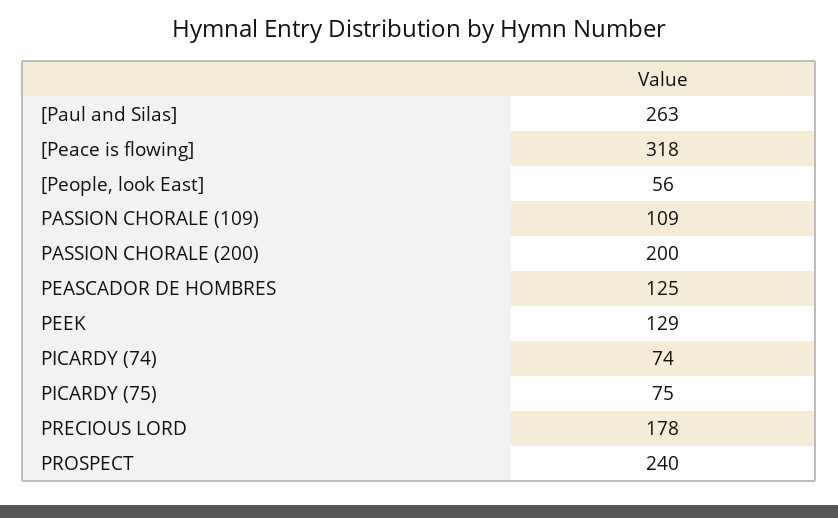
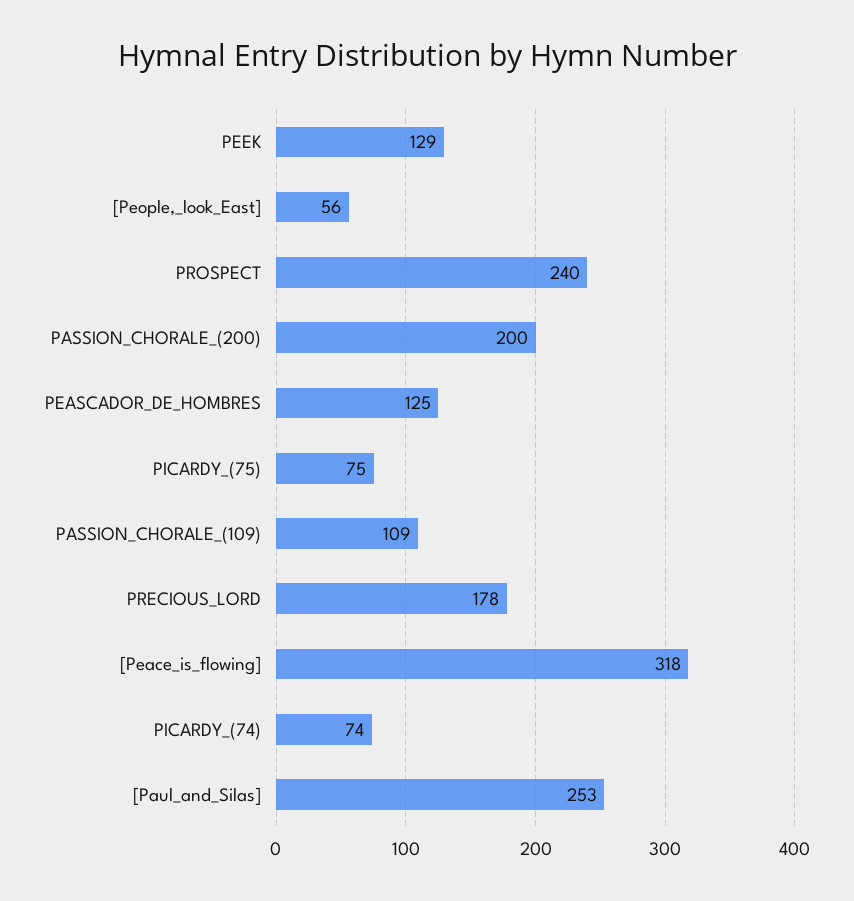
  {
-   "[Paul and Silas]": 263,
+   "[Paul and Silas]": 253,
    "[Peace is flowing]": 318,
    "[People, look East]": 56,
    "PASSION CHORALE (109)": 109,
    "PASSION CHORALE (200)": 200,
    "PEASCADOR DE HOMBRES": 125,
    "PEEK": 129,
    "PICARDY (74)": 74,
    "PICARDY (75)": 75,
    "PRECIOUS LORD": 178,
    "PROSPECT": 240
  }

